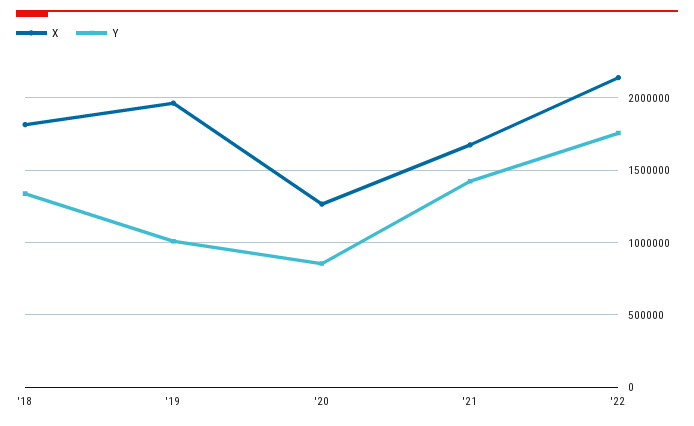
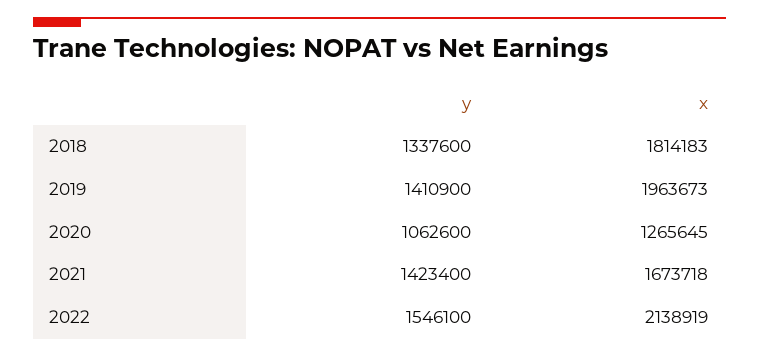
  {
    "X": {
      "'18": 1814183,
      "'19": 1963673,
      "'20": 1265645,
      "'21": 1673718,
      "'22": 2138919
    },
    "Y": {
      "'18": 1337600,
-     "'19": 1000000,
+     "'19": 1410900,
-     "'20": 850000,
+     "'20": 1062600,
      "'21": 1423400,
-     "'22": 1750000
+     "'22": 1546100
    }
  }

